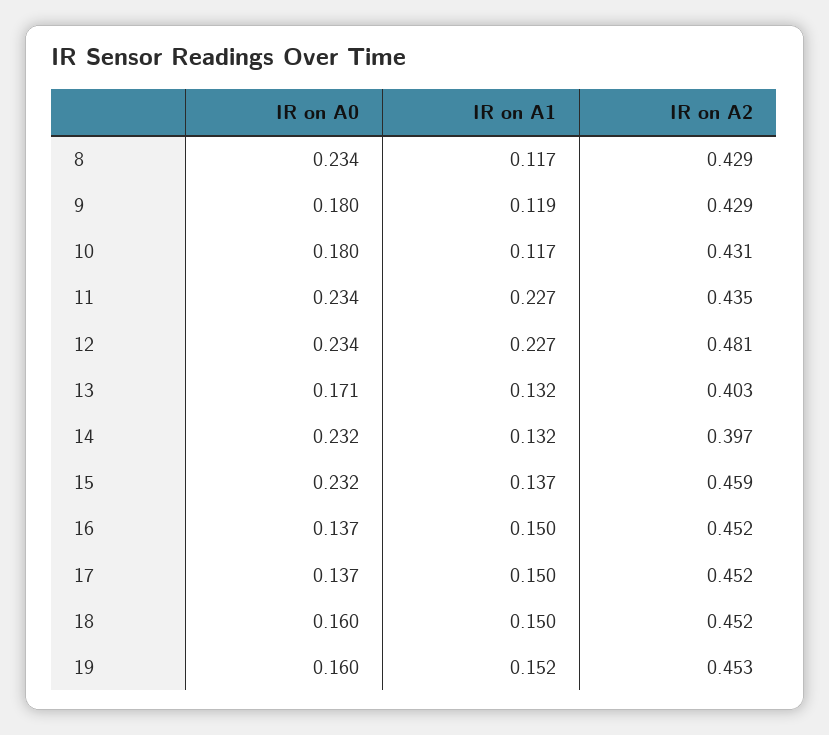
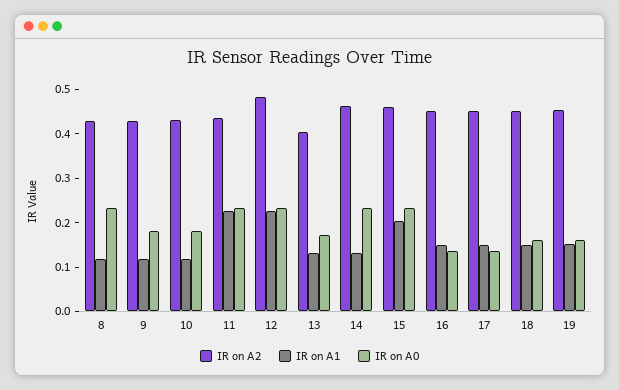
  {
    "IR on A0": {
      "8": 0.234,
      "9": 0.18,
      "10": 0.18,
      "11": 0.234,
      "12": 0.234,
      "13": 0.171,
      "14": 0.232,
      "15": 0.232,
      "16": 0.137,
      "17": 0.137,
      "18": 0.16,
      "19": 0.16
    },
    "IR on A1": {
      "8": 0.117,
      "9": 0.119,
      "10": 0.117,
      "11": 0.227,
      "12": 0.227,
      "13": 0.132,
      "14": 0.132,
-     "15": 0.137,
+     "15": 0.2,
      "16": 0.15,
      "17": 0.15,
      "18": 0.15,
      "19": 0.152
    },
    "IR on A2": {
      "8": 0.429,
      "9": 0.429,
      "10": 0.431,
      "11": 0.435,
      "12": 0.481,
      "13": 0.403,
-     "14": 0.397,
+     "14": 0.46,
      "15": 0.459,
      "16": 0.452,
      "17": 0.452,
      "18": 0.452,
      "19": 0.453
    }
  }

